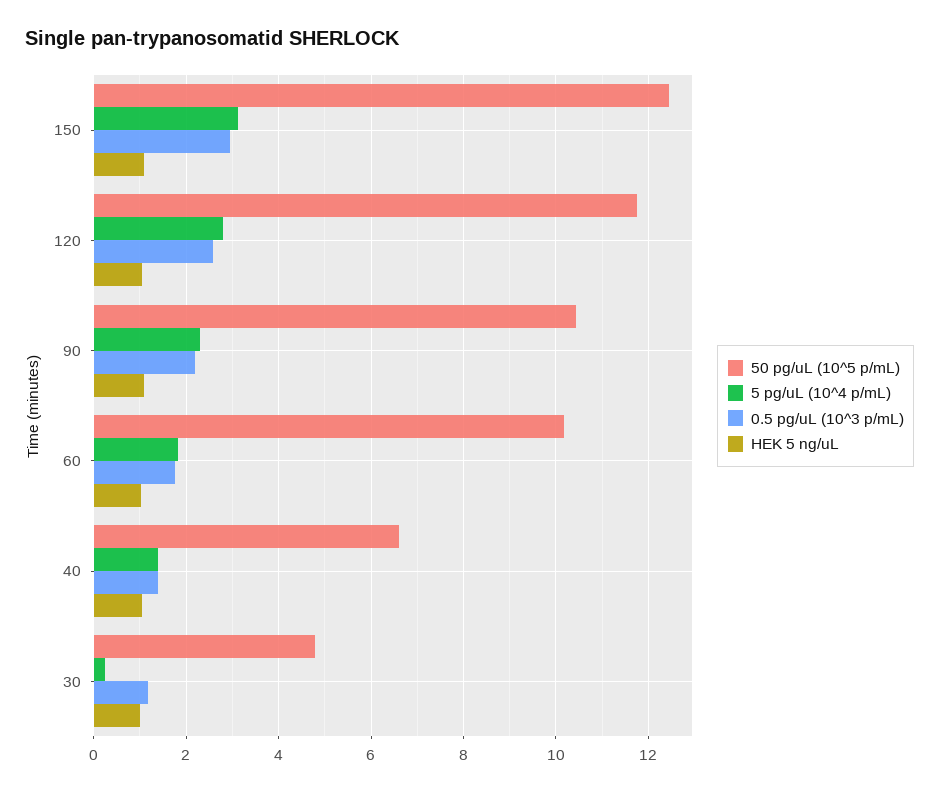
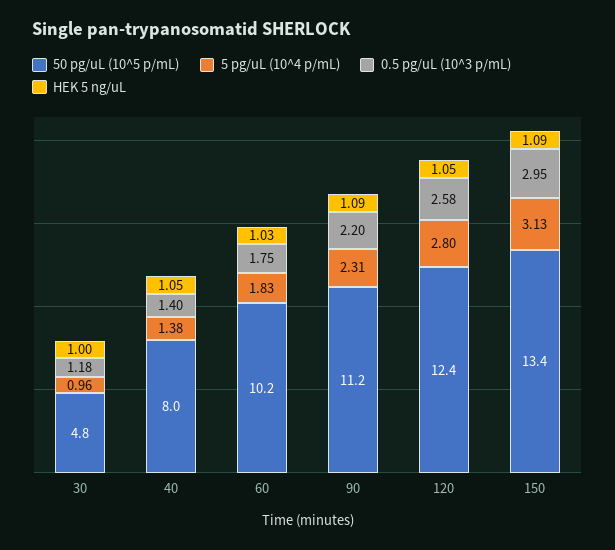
  {
    "50 pg/uL (10^5 p/mL)": {
-     "150": 12.4,
+     "150": 13.4,
-     "120": 11.8,
+     "120": 12.4,
-     "90": 10.4,
+     "90": 11.2,
      "60": 10.2,
-     "40": 6.6,
+     "40": 8,
      "30": 4.8
    },
    "5 pg/uL (10^4 p/mL)": {
      "150": 3.13,
      "120": 2.8,
      "90": 2.31,
      "60": 1.83,
      "40": 1.38,
-     "30": 0.2
+     "30": 0.96
    },
    "0.5 pg/uL (10^3 p/mL)": {
      "150": 2.95,
      "120": 2.58,
      "90": 2.2,
      "60": 1.75,
      "40": 1.4,
      "30": 1.18
    },
    "HEK 5 ng/uL": {
      "150": 1.09,
      "120": 1.05,
      "90": 1.09,
      "60": 1.03,
      "40": 1.05,
      "30": 1
    }
  }

